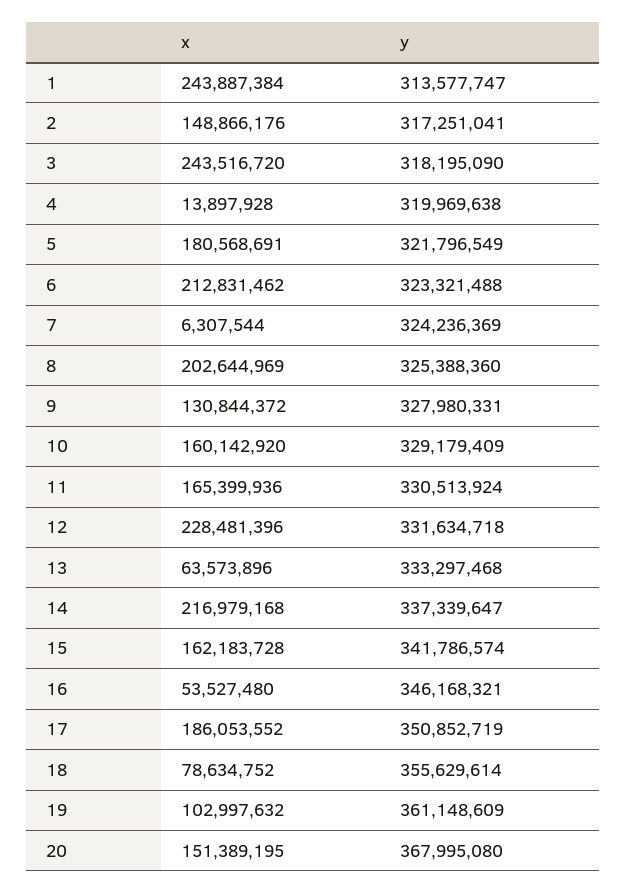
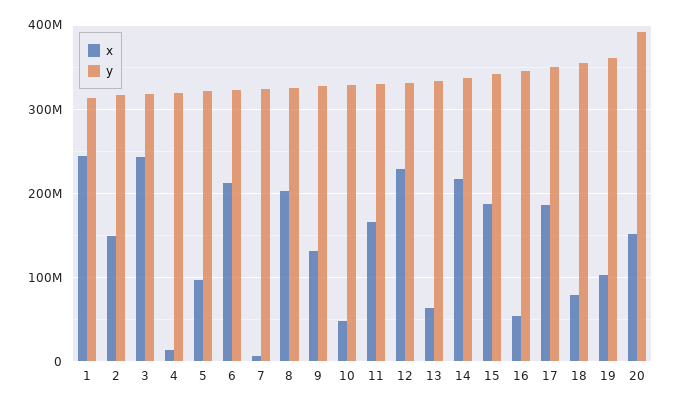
  {
    "x": {
      "1": 243887384,
      "2": 148866176,
      "3": 243516720,
      "4": 13897928,
-     "5": 180568691,
+     "5": 100000000,
      "6": 212831462,
      "7": 6307544,
      "8": 202644969,
      "9": 130844372,
-     "10": 160142920,
+     "10": 50000000,
      "11": 165399936,
      "12": 228481396,
      "13": 63573896,
      "14": 216979168,
-     "15": 162183728,
+     "15": 190000000,
      "16": 53527480,
      "17": 186053552,
      "18": 78634752,
      "19": 102997632,
      "20": 151389195
    },
    "y": {
      "1": 313577747,
      "2": 317251041,
      "3": 318195090,
      "4": 319969638,
      "5": 321796549,
      "6": 323321488,
      "7": 324236369,
      "8": 325388360,
      "9": 327980331,
      "10": 329179409,
      "11": 330513924,
      "12": 331634718,
      "13": 333297468,
      "14": 337339647,
      "15": 341786574,
      "16": 346168321,
      "17": 350852719,
      "18": 355629614,
      "19": 361148609,
-     "20": 367995080
+     "20": 390000000
    }
  }

